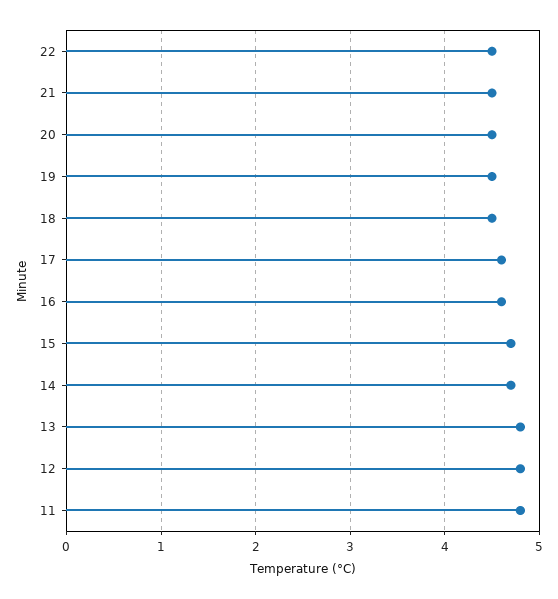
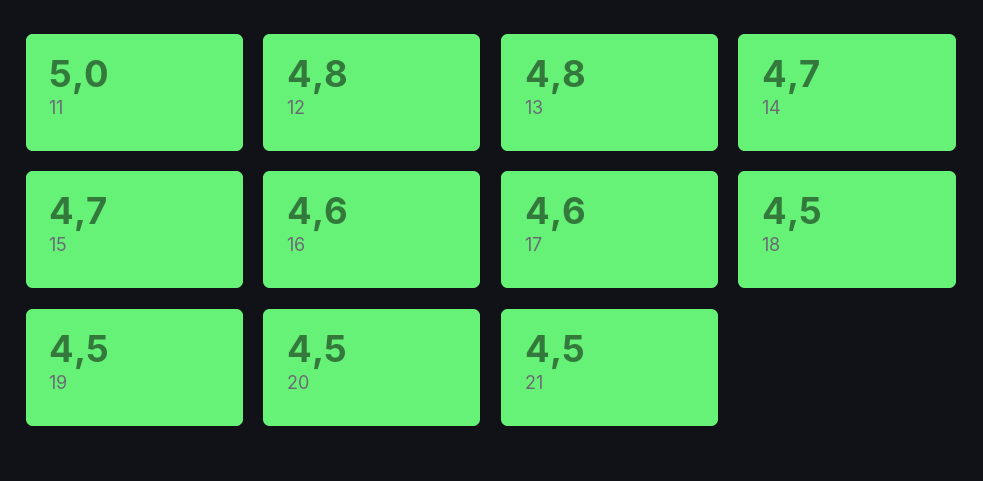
  {
-   "22": 4.5,
    "21": 4.5,
    "20": 4.5,
    "19": 4.5,
    "18": 4.5,
    "17": 4.6,
    "16": 4.6,
    "15": 4.7,
    "14": 4.7,
    "13": 4.8,
    "12": 4.8,
-   "11": 4.8
+   "11": 5
  }

